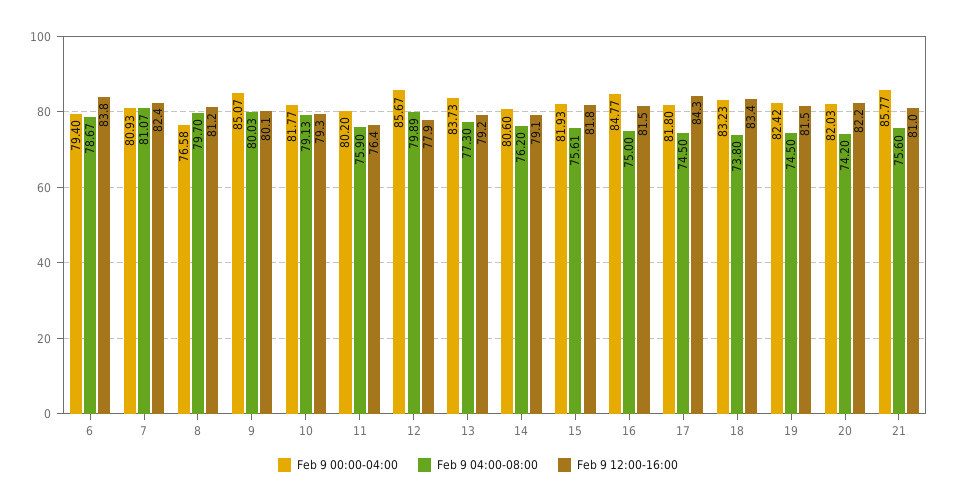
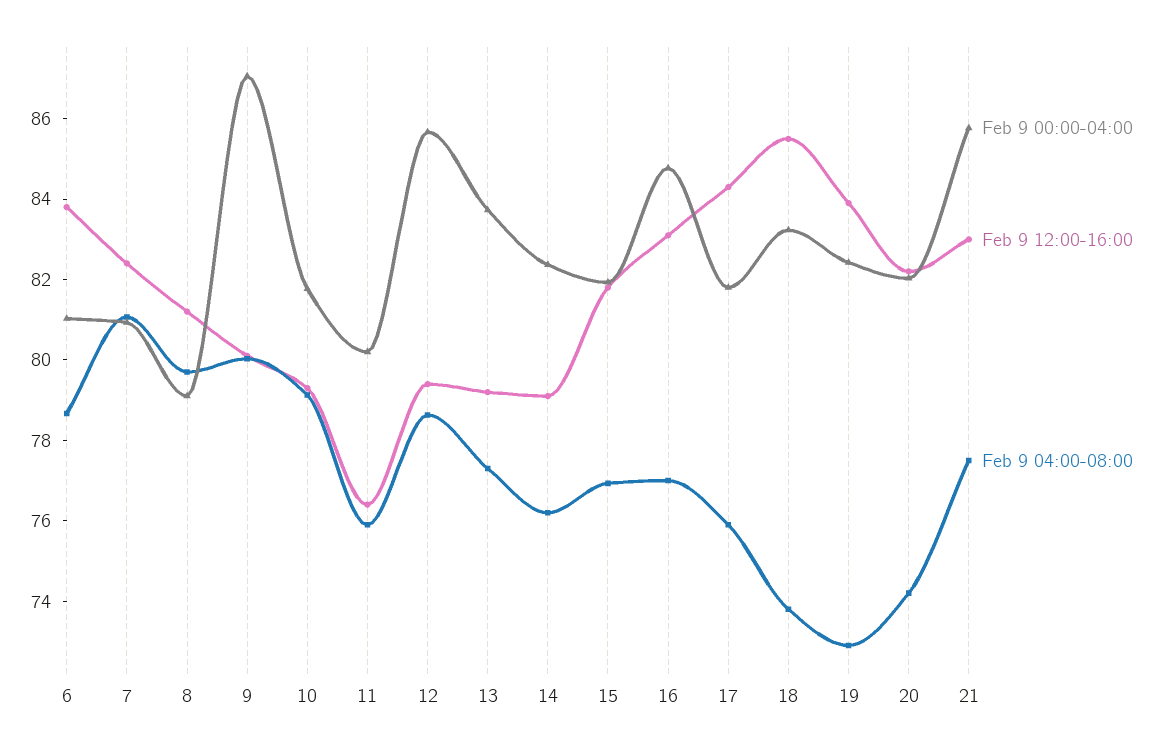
  {
    "Feb 9 00:00-04:00": {
-     "6": 79.4,
+     "6": 81,
      "7": 80.93,
-     "8": 76.58,
+     "8": 79,
-     "9": 85.07,
+     "9": 87,
      "10": 81.77,
      "11": 80.2,
      "12": 85.67,
      "13": 83.73,
-     "14": 80.6,
+     "14": 82.5,
      "15": 81.93,
      "16": 84.77,
      "17": 81.8,
      "18": 83.23,
      "19": 82.42,
      "20": 82.03,
      "21": 85.77
    },
    "Feb 9 04:00-08:00": {
      "6": 78.67,
      "7": 81.07,
      "8": 79.7,
      "9": 80.03,
      "10": 79.13,
      "11": 75.9,
-     "12": 79.89,
+     "12": 78.5,
      "13": 77.3,
      "14": 76.2,
-     "15": 75.61,
+     "15": 77,
-     "16": 75,
+     "16": 77,
-     "17": 74.5,
+     "17": 76,
      "18": 73.8,
-     "19": 74.5,
+     "19": 73,
      "20": 74.2,
-     "21": 75.6
+     "21": 77.5
    },
    "Feb 9 12:00-16:00": {
      "6": 83.8,
      "7": 82.4,
      "8": 81.2,
      "9": 80.1,
      "10": 79.3,
      "11": 76.4,
-     "12": 77.9,
+     "12": 79.5,
      "13": 79.2,
      "14": 79.1,
      "15": 81.8,
-     "16": 81.5,
+     "16": 83,
      "17": 84.3,
-     "18": 83.4,
+     "18": 85.5,
-     "19": 81.5,
+     "19": 84,
      "20": 82.2,
-     "21": 81
+     "21": 83
    }
  }

